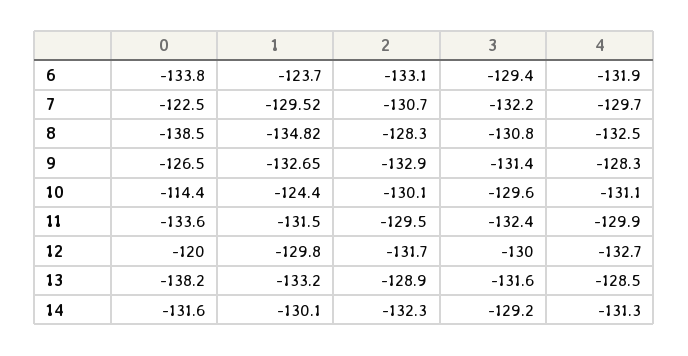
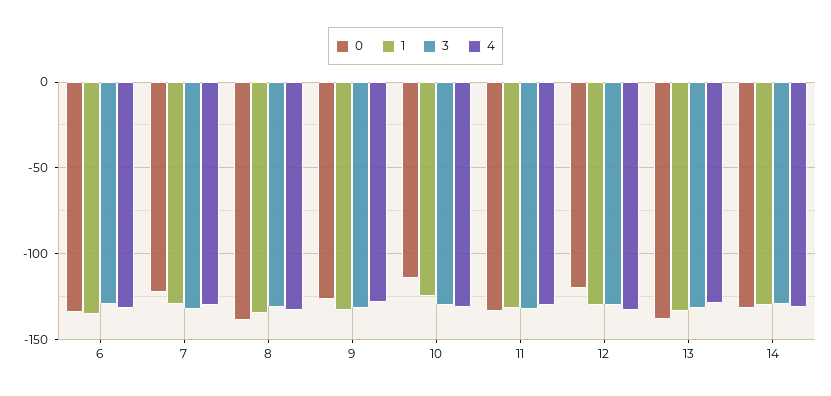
  {
    "0": {
      "6": -133.8,
      "7": -122.5,
      "8": -138.5,
      "9": -126.5,
      "10": -114.4,
      "11": -133.6,
      "12": -120,
      "13": -138.2,
      "14": -131.6
    },
    "1": {
-     "6": -123.7,
+     "6": -135,
      "7": -129.52,
      "8": -134.82,
      "9": -132.65,
      "10": -124.4,
      "11": -131.5,
      "12": -129.8,
      "13": -133.2,
      "14": -130.1
    },
-   "2": {
-     "6": -133.1,
-     "7": -130.7,
-     "8": -128.3,
-     "9": -132.9,
-     "10": -130.1,
-     "11": -129.5,
-     "12": -131.7,
-     "13": -128.9,
-     "14": -132.3
-   },
    "3": {
      "6": -129.4,
      "7": -132.2,
      "8": -130.8,
      "9": -131.4,
      "10": -129.6,
      "11": -132.4,
      "12": -130,
      "13": -131.6,
      "14": -129.2
    },
    "4": {
      "6": -131.9,
      "7": -129.7,
      "8": -132.5,
      "9": -128.3,
      "10": -131.1,
      "11": -129.9,
      "12": -132.7,
      "13": -128.5,
      "14": -131.3
    }
  }

